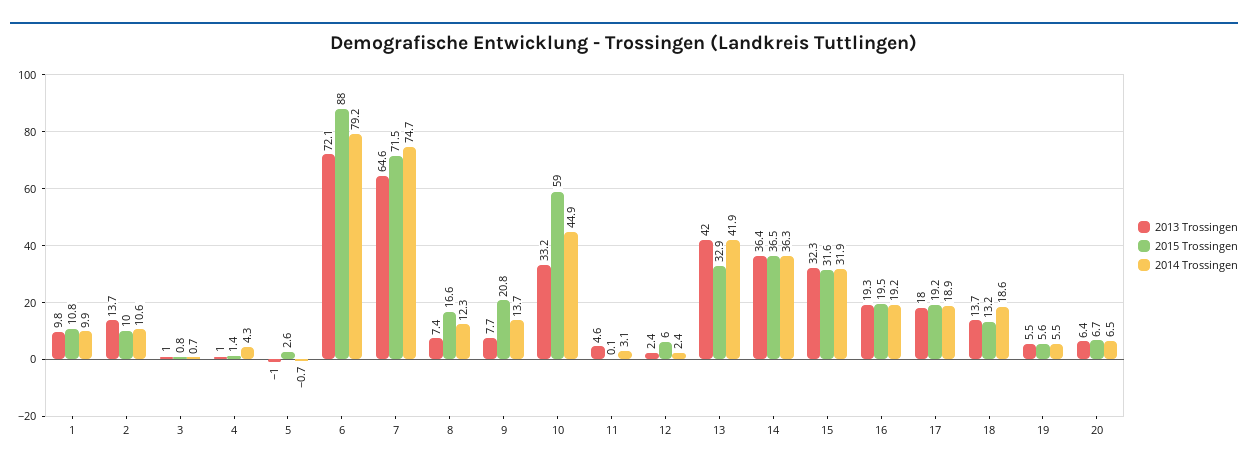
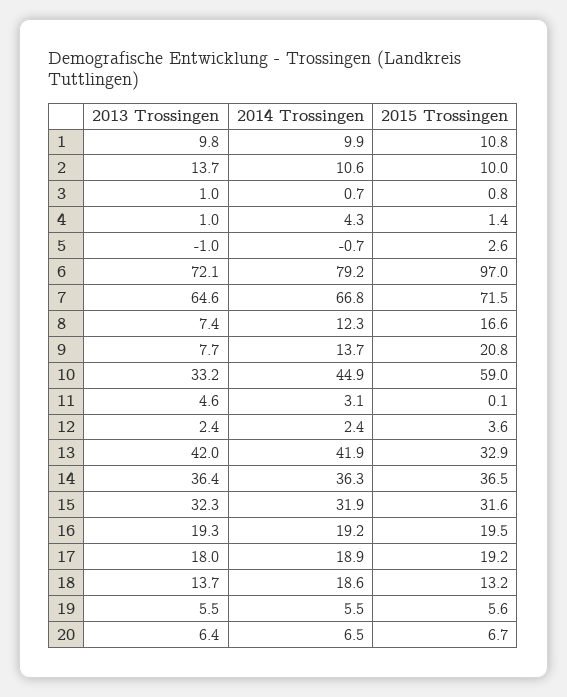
  {
    "2013 Trossingen": {
      "1": 9.8,
      "2": 13.7,
      "3": 1,
      "4": 1,
      "5": -1,
      "6": 72.1,
      "7": 64.6,
      "8": 7.4,
      "9": 7.7,
      "10": 33.2,
      "11": 4.6,
      "12": 2.4,
      "13": 42,
      "14": 36.4,
      "15": 32.3,
      "16": 19.3,
      "17": 18,
      "18": 13.7,
      "19": 5.5,
      "20": 6.4
    },
    "2015 Trossingen": {
      "1": 10.8,
      "2": 10,
      "3": 0.8,
      "4": 1.4,
      "5": 2.6,
-     "6": 88,
+     "6": 97,
      "7": 71.5,
      "8": 16.6,
      "9": 20.8,
      "10": 59,
      "11": 0.1,
-     "12": 6,
+     "12": 3.6,
      "13": 32.9,
      "14": 36.5,
      "15": 31.6,
      "16": 19.5,
      "17": 19.2,
      "18": 13.2,
      "19": 5.6,
      "20": 6.7
    },
    "2014 Trossingen": {
      "1": 9.9,
      "2": 10.6,
      "3": 0.7,
      "4": 4.3,
      "5": -0.7,
      "6": 79.2,
-     "7": 74.7,
+     "7": 66.8,
      "8": 12.3,
      "9": 13.7,
      "10": 44.9,
      "11": 3.1,
      "12": 2.4,
      "13": 41.9,
      "14": 36.3,
      "15": 31.9,
      "16": 19.2,
      "17": 18.9,
      "18": 18.6,
      "19": 5.5,
      "20": 6.5
    }
  }

